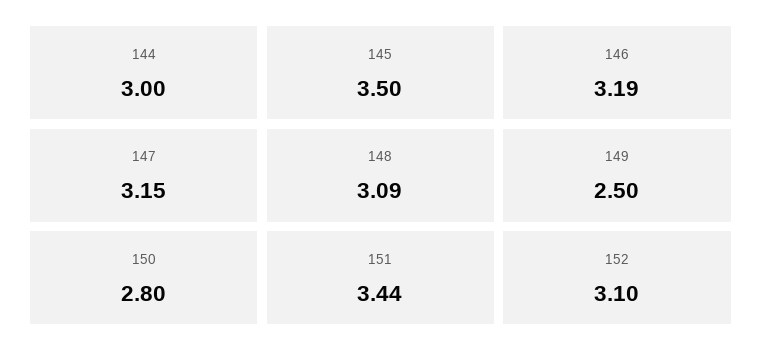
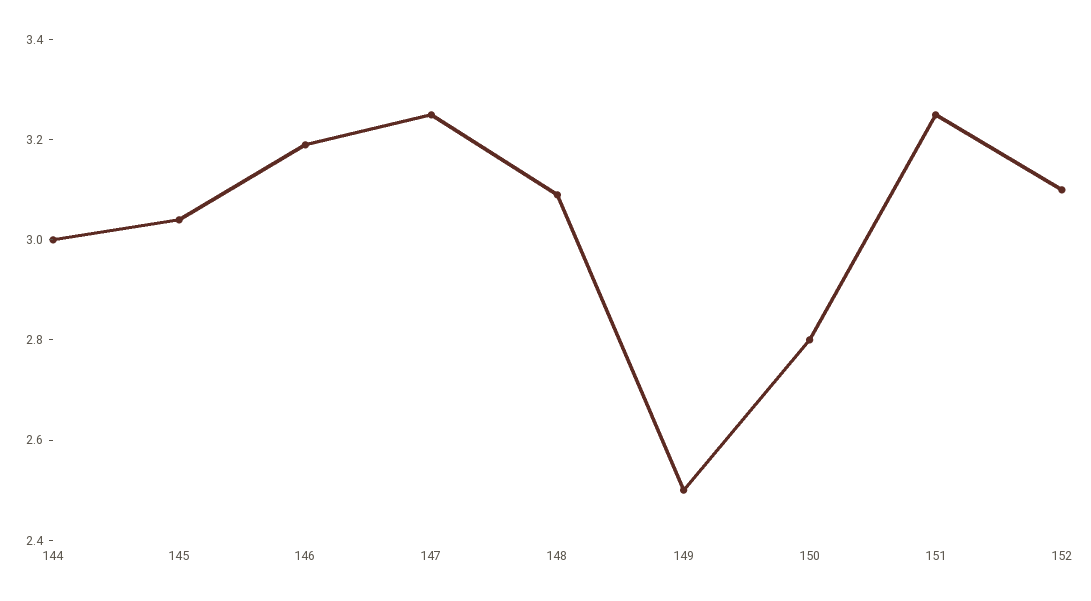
  {
    "144": 3,
-   "145": 3.5,
+   "145": 3.05,
    "146": 3.19,
-   "147": 3.15,
+   "147": 3.25,
    "148": 3.09,
    "149": 2.5,
    "150": 2.8,
-   "151": 3.44,
+   "151": 3.25,
    "152": 3.1
  }

